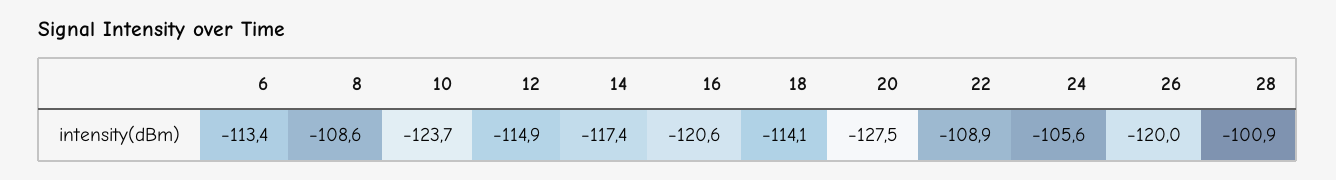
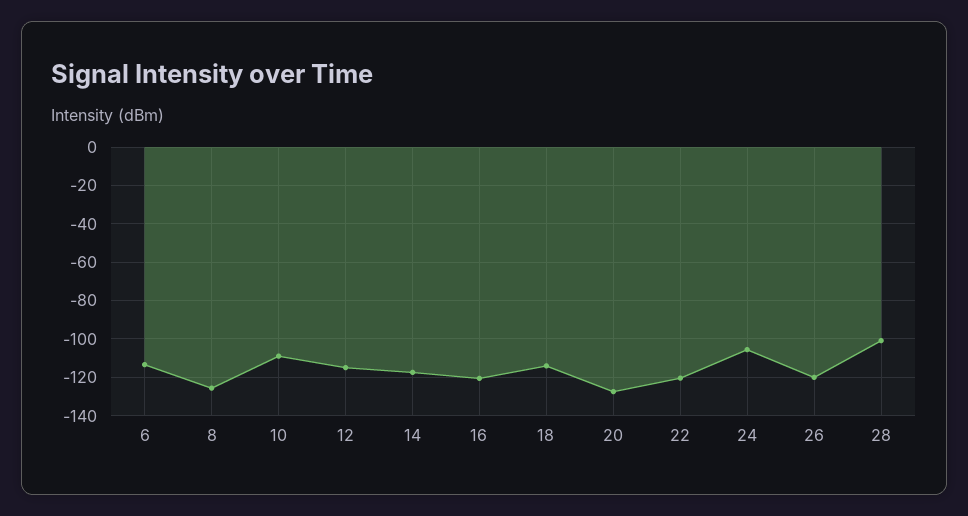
  {
    "6": -113.4,
-   "8": -108.6,
+   "8": -125,
-   "10": -123.7,
+   "10": -110,
    "12": -114.9,
    "14": -117.4,
    "16": -120.6,
    "18": -114.1,
    "20": -127.5,
-   "22": -108.9,
+   "22": -120,
    "24": -105.6,
    "26": -120,
    "28": -100.9
  }

